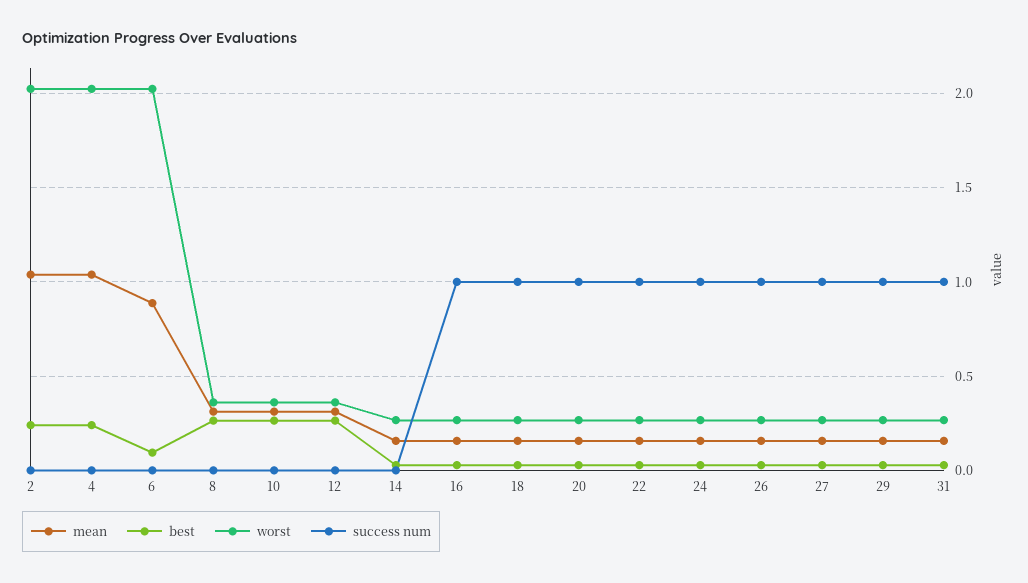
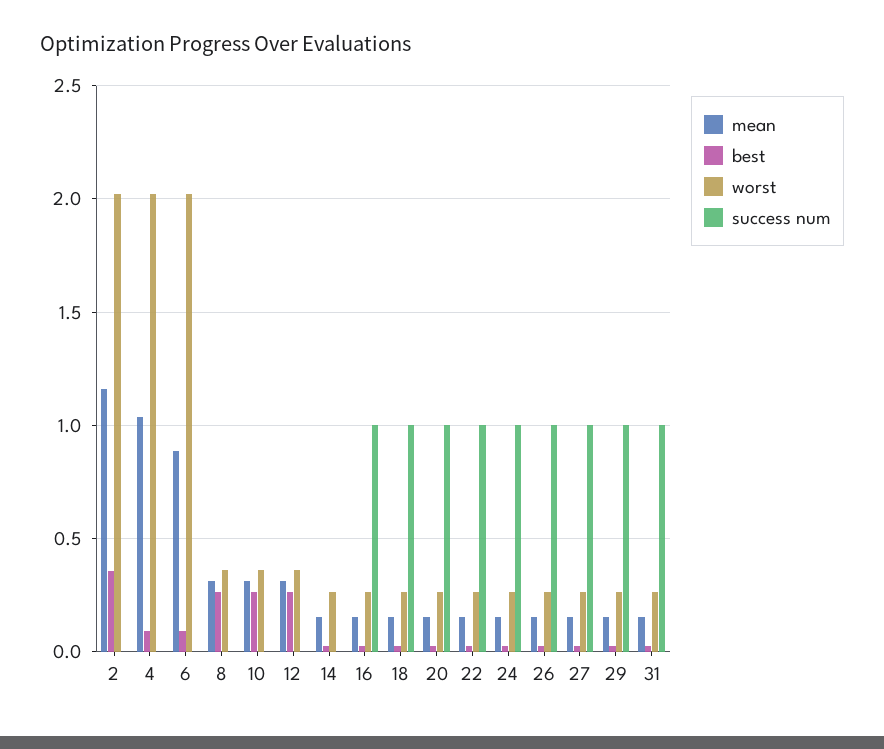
  {
    "mean": {
-     "2": 1.05,
+     "2": 1.15,
      "4": 1.05,
      "6": 0.9,
      "8": 0.3,
      "10": 0.3,
      "12": 0.3,
      "14": 0.15,
      "16": 0.15,
      "18": 0.15,
      "20": 0.15,
      "22": 0.15,
      "24": 0.15,
      "26": 0.15,
      "27": 0.15,
      "29": 0.15,
      "31": 0.15
    },
    "best": {
-     "2": 0.25,
+     "2": 0.35,
-     "4": 0.25,
+     "4": 0.1,
      "6": 0.1,
      "8": 0.25,
      "10": 0.25,
      "12": 0.25,
      "14": 0.05,
      "16": 0.05,
      "18": 0.05,
      "20": 0.05,
      "22": 0.05,
      "24": 0.05,
      "26": 0.05,
      "27": 0.05,
      "29": 0.05,
      "31": 0.05
    },
    "worst": {
      "2": 2,
      "4": 2,
      "6": 2,
      "8": 0.35,
      "10": 0.35,
      "12": 0.35,
      "14": 0.25,
      "16": 0.25,
      "18": 0.25,
      "20": 0.25,
      "22": 0.25,
      "24": 0.25,
      "26": 0.25,
      "27": 0.25,
      "29": 0.25,
      "31": 0.25
    },
    "success num": {
      "2": 0,
      "4": 0,
      "6": 0,
      "8": 0,
      "10": 0,
      "12": 0,
      "14": 0,
      "16": 1,
      "18": 1,
      "20": 1,
      "22": 1,
      "24": 1,
      "26": 1,
      "27": 1,
      "29": 1,
      "31": 1
    }
  }

